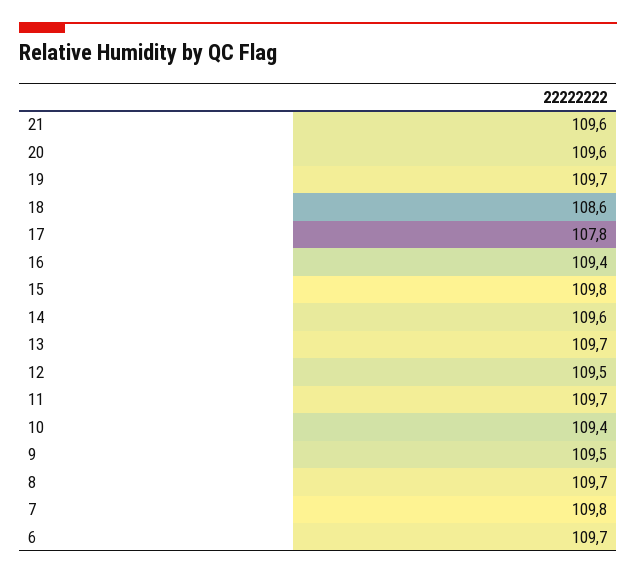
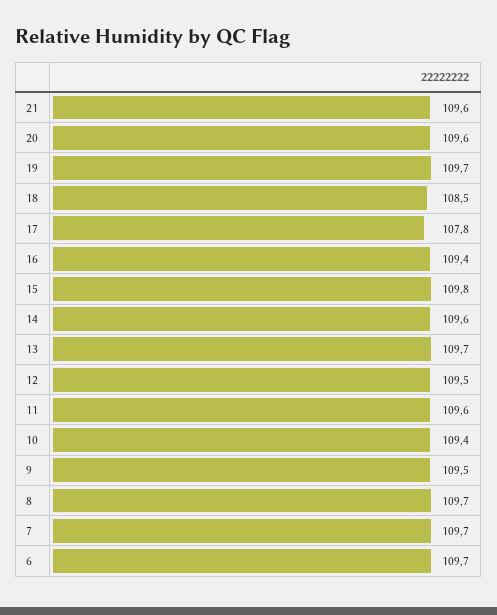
  {
    "21": 109.6,
    "20": 109.6,
    "19": 109.7,
-   "18": 108.6,
+   "18": 108.5,
    "17": 107.8,
    "16": 109.4,
    "15": 109.8,
    "14": 109.6,
    "13": 109.7,
    "12": 109.5,
-   "11": 109.7,
+   "11": 109.6,
    "10": 109.4,
    "9": 109.5,
    "8": 109.7,
-   "7": 109.8,
+   "7": 109.7,
    "6": 109.7
  }

